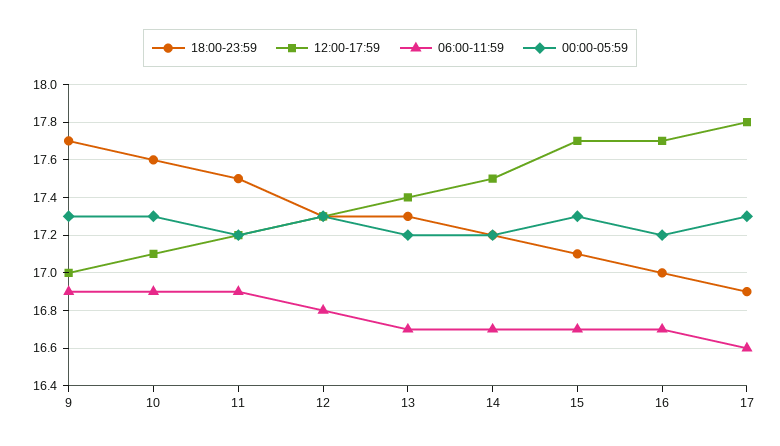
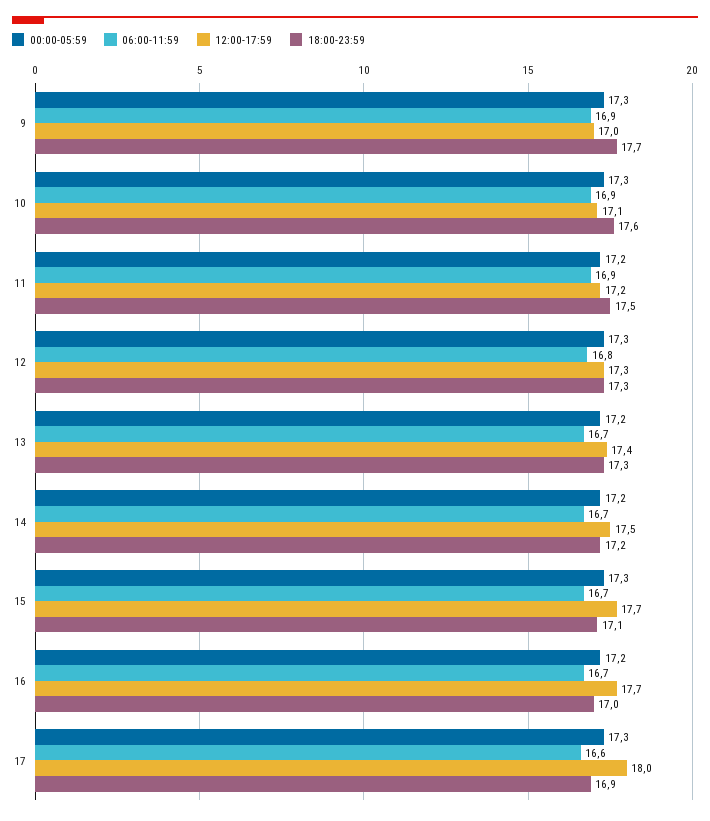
  {
    "18:00-23:59": {
      "9": 17.7,
      "10": 17.6,
      "11": 17.5,
      "12": 17.3,
      "13": 17.3,
      "14": 17.2,
      "15": 17.1,
      "16": 17,
      "17": 16.9
    },
    "12:00-17:59": {
      "9": 17,
      "10": 17.1,
      "11": 17.2,
      "12": 17.3,
      "13": 17.4,
      "14": 17.5,
      "15": 17.7,
      "16": 17.7,
-     "17": 17.8
+     "17": 18
    },
    "06:00-11:59": {
      "9": 16.9,
      "10": 16.9,
      "11": 16.9,
      "12": 16.8,
      "13": 16.7,
      "14": 16.7,
      "15": 16.7,
      "16": 16.7,
      "17": 16.6
    },
    "00:00-05:59": {
      "9": 17.3,
      "10": 17.3,
      "11": 17.2,
      "12": 17.3,
      "13": 17.2,
      "14": 17.2,
      "15": 17.3,
      "16": 17.2,
      "17": 17.3
    }
  }

